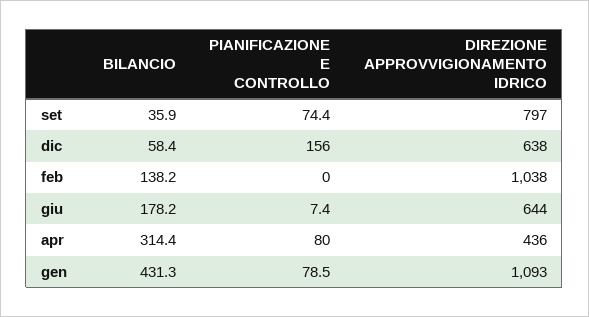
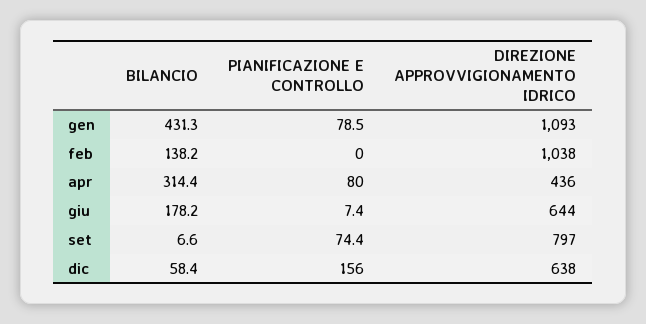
  {
    "BILANCIO": {
-     "set": 35.9,
+     "set": 6.6,
      "dic": 58.4,
      "feb": 138.2,
      "giu": 178.2,
      "apr": 314.4,
      "gen": 431.3
    },
    "PIANIFICAZIONE E CONTROLLO": {
      "set": 74.4,
      "dic": 156,
      "feb": 0,
      "giu": 7.4,
      "apr": 80,
      "gen": 78.5
    },
    "DIREZIONE APPROVVIGIONAMENTO IDRICO": {
      "set": 797,
      "dic": 638,
      "feb": 1038,
      "giu": 644,
      "apr": 436,
      "gen": 1093
    }
  }

